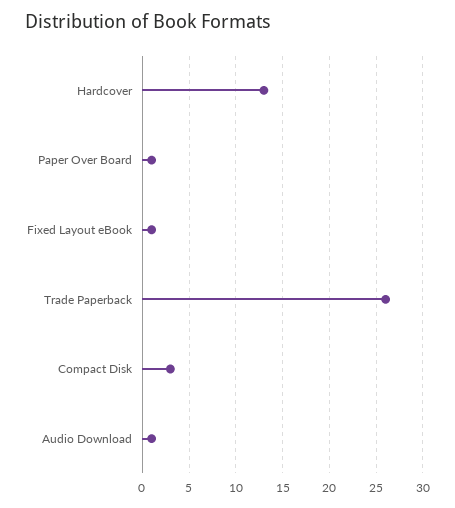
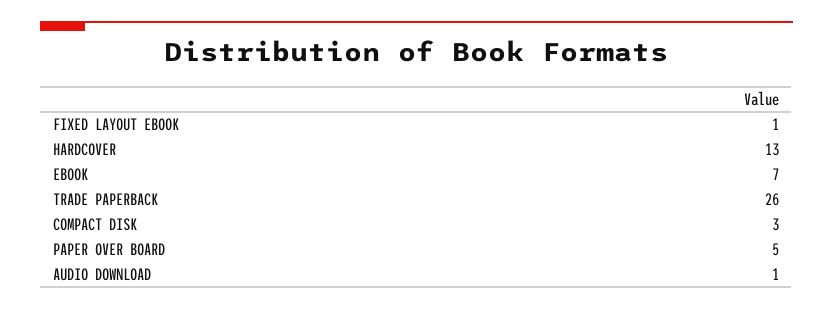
  {
    "Hardcover": 13,
-   "Paper Over Board": 1,
+   "Paper Over Board": 5,
    "Fixed Layout eBook": 1,
    "Trade Paperback": 26,
    "Compact Disk": 3,
-   "Audio Download": 1
+   "Audio Download": 1,
+   "EBOOK": 7
  }

